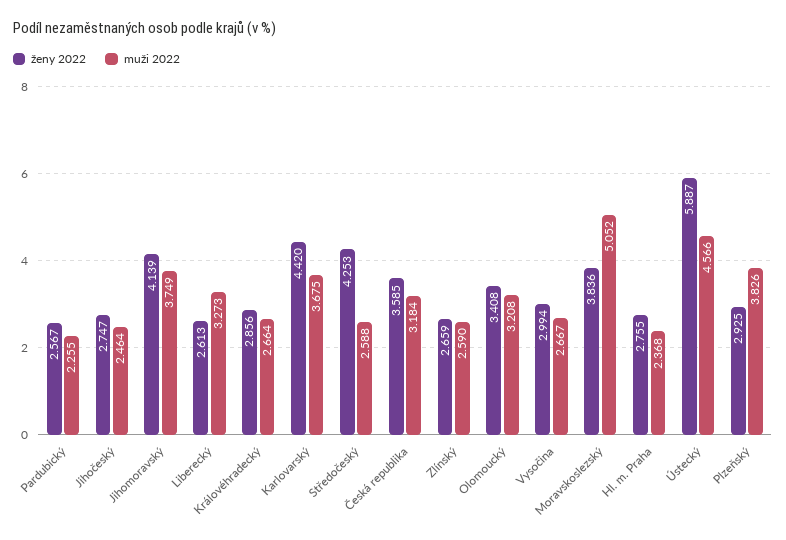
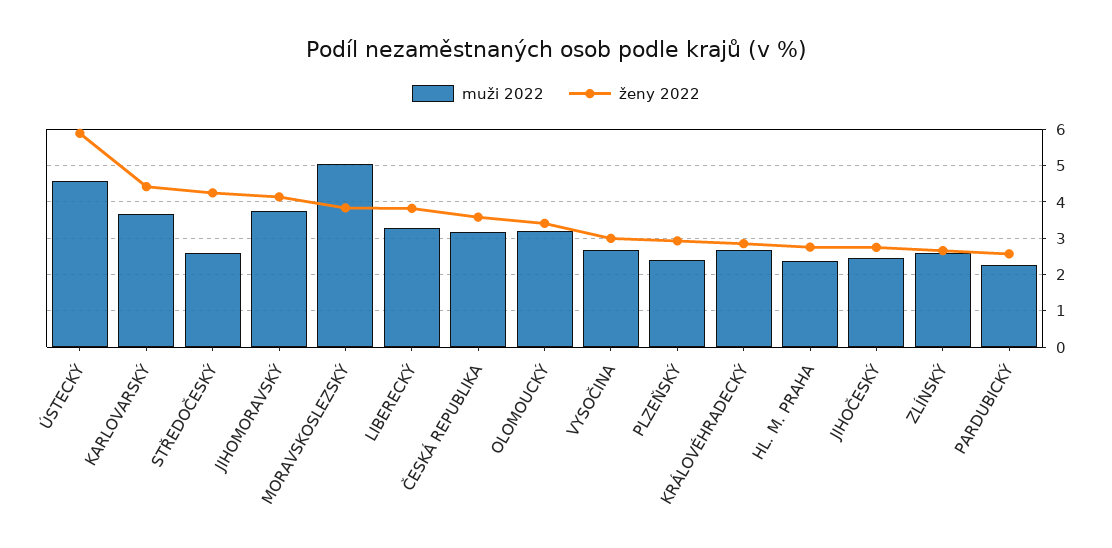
  {
    "ženy 2022": {
      "Pardubický": 2.567,
      "Jihočeský": 2.747,
      "Jihomoravský": 4.139,
-     "Liberecký": 2.613,
+     "Liberecký": 3.8,
      "Královéhradecký": 2.856,
      "Karlovarský": 4.42,
      "Středočeský": 4.253,
      "Česká republika": 3.585,
      "Zlínský": 2.659,
      "Olomoucký": 3.408,
      "Vysočina": 2.994,
      "Moravskoslezský": 3.836,
      "Hl. m. Praha": 2.755,
      "Ústecký": 5.887,
      "Plzeňský": 2.925
    },
    "muži 2022": {
      "Pardubický": 2.255,
      "Jihočeský": 2.464,
      "Jihomoravský": 3.749,
      "Liberecký": 3.273,
      "Královéhradecký": 2.664,
      "Karlovarský": 3.675,
      "Středočeský": 2.588,
      "Česká republika": 3.184,
      "Zlínský": 2.59,
      "Olomoucký": 3.208,
      "Vysočina": 2.667,
      "Moravskoslezský": 5.052,
      "Hl. m. Praha": 2.368,
      "Ústecký": 4.566,
-     "Plzeňský": 3.826
+     "Plzeňský": 2.4
    }
  }

